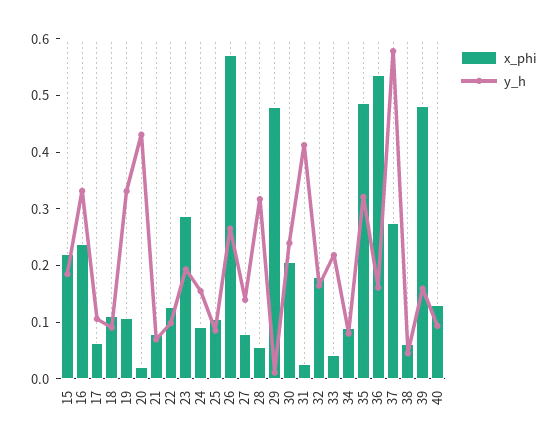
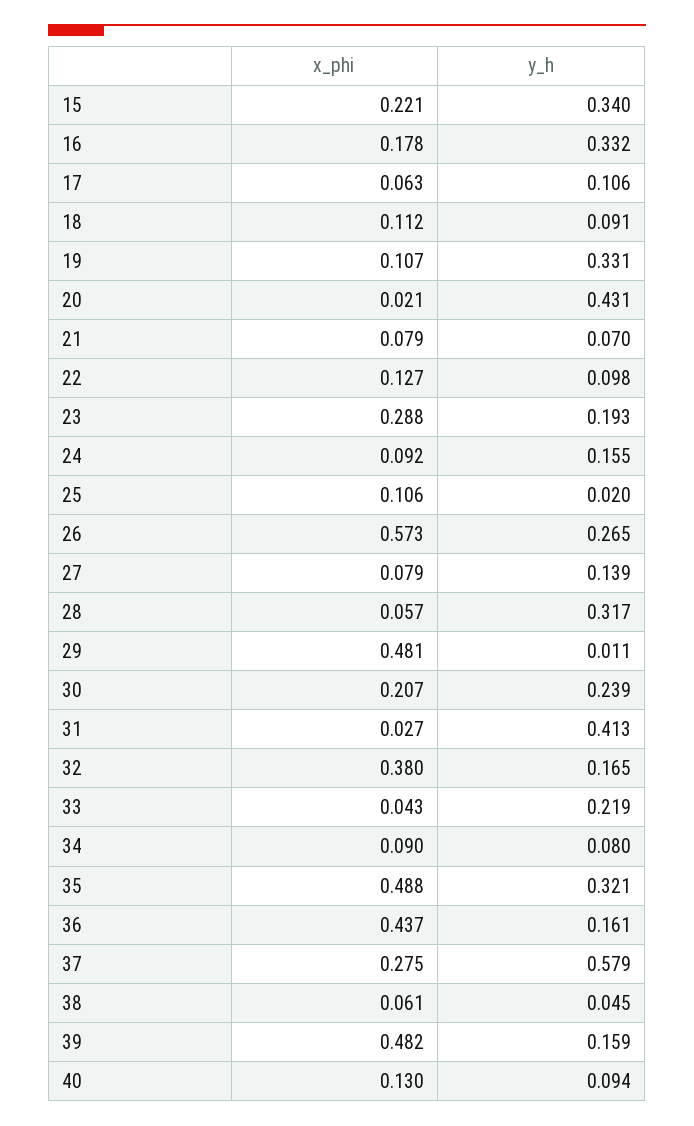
  {
    "x_phi": {
      "15": 0.221,
-     "16": 0.24,
+     "16": 0.178,
      "17": 0.063,
      "18": 0.112,
      "19": 0.107,
      "20": 0.021,
      "21": 0.079,
      "22": 0.127,
      "23": 0.288,
      "24": 0.092,
      "25": 0.106,
      "26": 0.573,
      "27": 0.079,
      "28": 0.057,
      "29": 0.481,
      "30": 0.207,
      "31": 0.027,
-     "32": 0.18,
+     "32": 0.38,
      "33": 0.043,
      "34": 0.09,
      "35": 0.488,
-     "36": 0.54,
+     "36": 0.437,
      "37": 0.275,
      "38": 0.061,
      "39": 0.482,
      "40": 0.13
    },
    "y_h": {
-     "15": 0.18,
+     "15": 0.34,
      "16": 0.332,
      "17": 0.106,
      "18": 0.091,
      "19": 0.331,
      "20": 0.431,
      "21": 0.07,
      "22": 0.098,
      "23": 0.193,
      "24": 0.155,
-     "25": 0.08,
+     "25": 0.02,
      "26": 0.265,
      "27": 0.139,
      "28": 0.317,
      "29": 0.011,
      "30": 0.239,
      "31": 0.413,
      "32": 0.165,
      "33": 0.219,
      "34": 0.08,
      "35": 0.321,
      "36": 0.161,
      "37": 0.579,
      "38": 0.045,
      "39": 0.159,
      "40": 0.094
    }
  }

